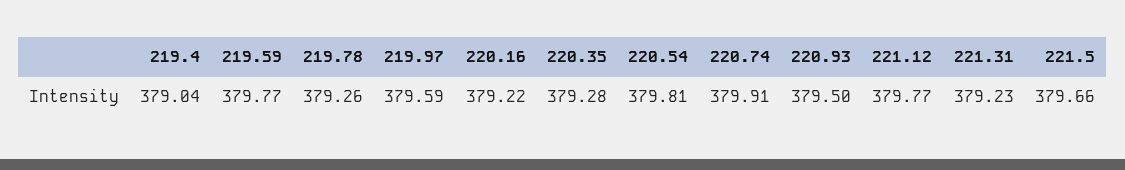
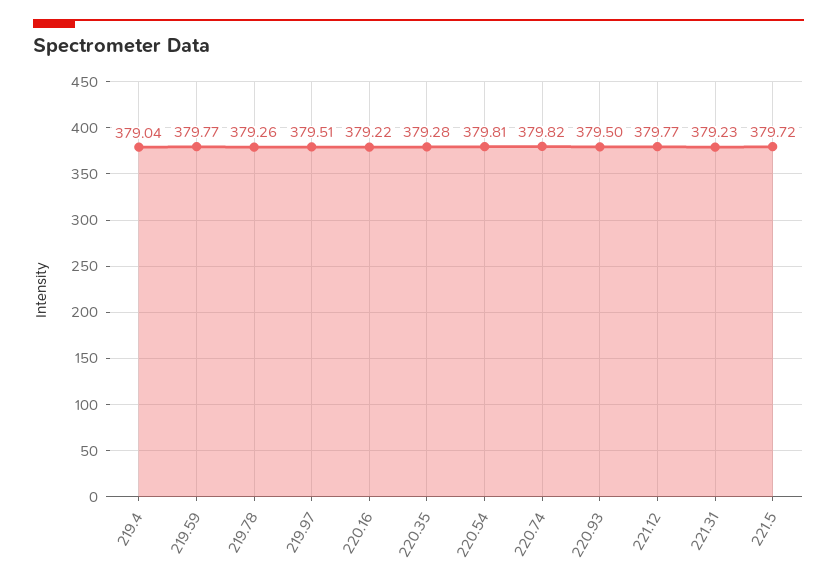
  {
    "219.4": 379.04,
    "219.59": 379.77,
    "219.78": 379.26,
-   "219.97": 379.59,
+   "219.97": 379.51,
    "220.16": 379.22,
    "220.35": 379.28,
    "220.54": 379.81,
-   "220.74": 379.91,
+   "220.74": 379.82,
    "220.93": 379.5,
    "221.12": 379.77,
    "221.31": 379.23,
-   "221.5": 379.66
+   "221.5": 379.72
  }

